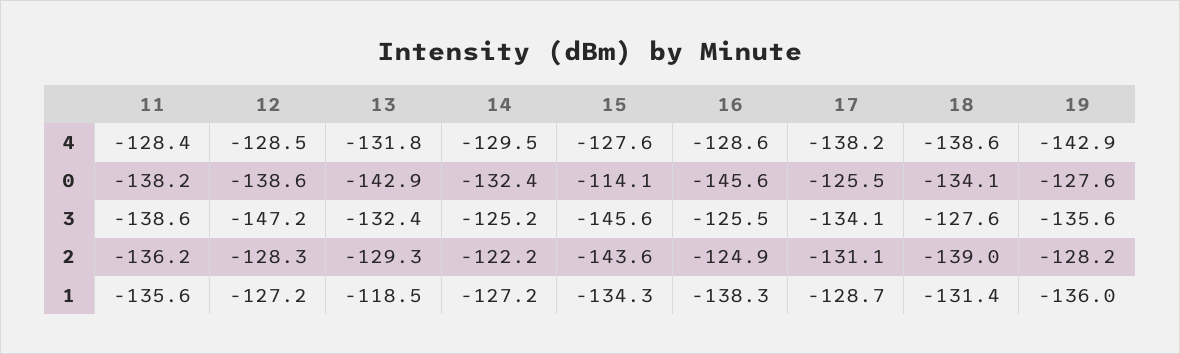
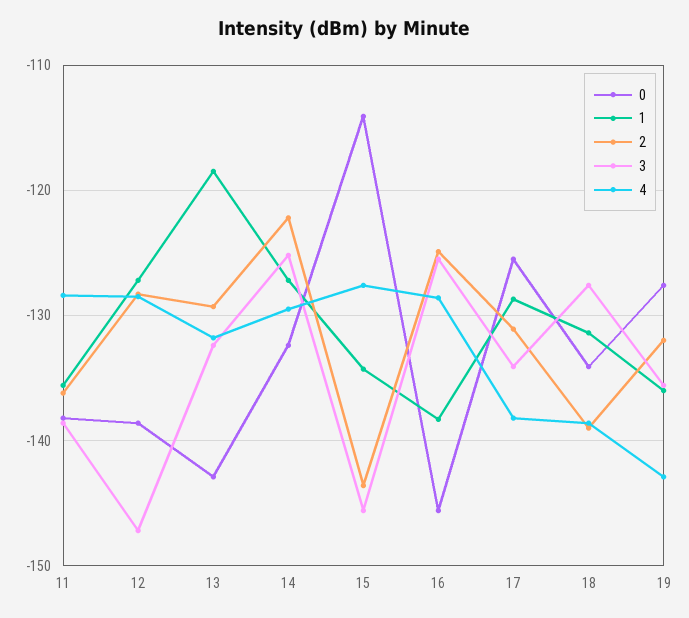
  {
    "4": {
      "11": -128.4,
      "12": -128.5,
      "13": -131.8,
      "14": -129.5,
      "15": -127.6,
      "16": -128.6,
      "17": -138.2,
      "18": -138.6,
      "19": -142.9
    },
    "0": {
      "11": -138.2,
      "12": -138.6,
      "13": -142.9,
      "14": -132.4,
      "15": -114.1,
      "16": -145.6,
      "17": -125.5,
      "18": -134.1,
      "19": -127.6
    },
    "3": {
      "11": -138.6,
      "12": -147.2,
      "13": -132.4,
      "14": -125.2,
      "15": -145.6,
      "16": -125.5,
      "17": -134.1,
      "18": -127.6,
      "19": -135.6
    },
    "2": {
      "11": -136.2,
      "12": -128.3,
      "13": -129.3,
      "14": -122.2,
      "15": -143.6,
      "16": -124.9,
      "17": -131.1,
      "18": -139,
-     "19": -128.2
+     "19": -132
    },
    "1": {
      "11": -135.6,
      "12": -127.2,
      "13": -118.5,
      "14": -127.2,
      "15": -134.3,
      "16": -138.3,
      "17": -128.7,
      "18": -131.4,
      "19": -136
    }
  }

